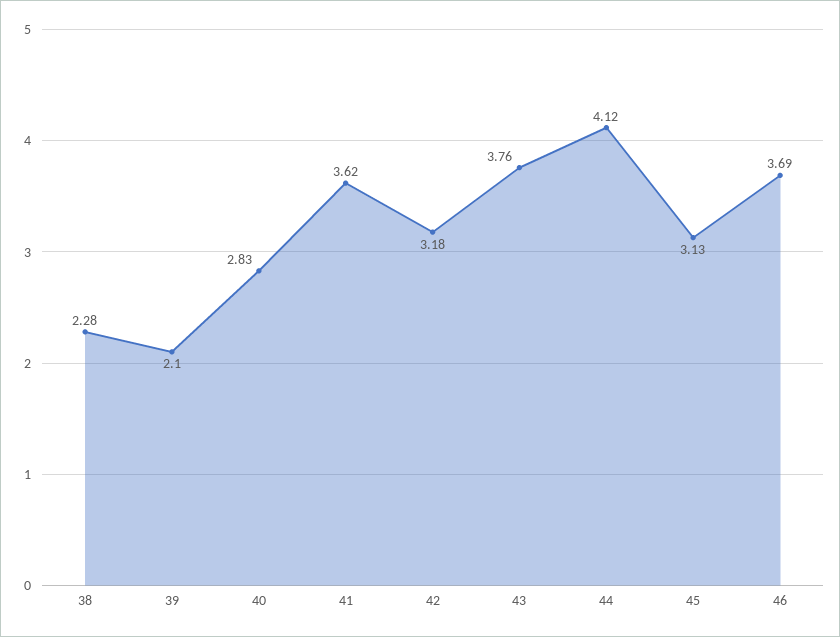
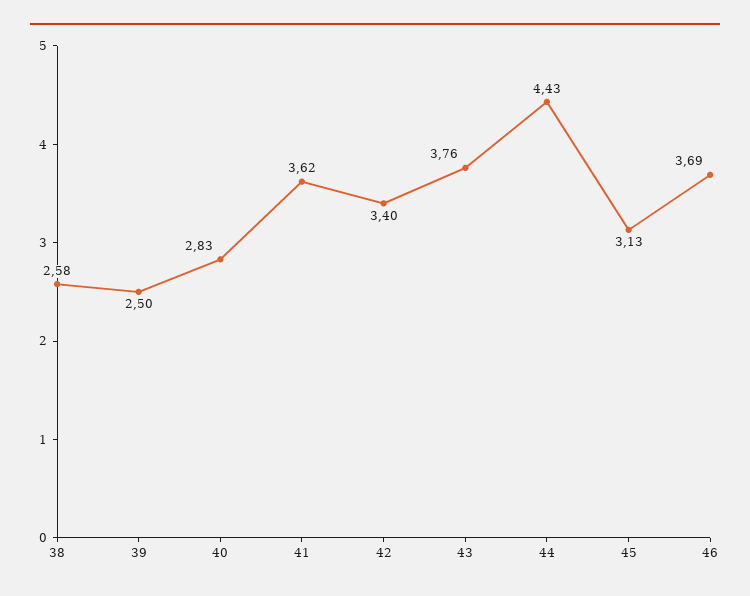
  {
-   "38": 2.28,
+   "38": 2.58,
-   "39": 2.1,
+   "39": 2.5,
    "40": 2.83,
    "41": 3.62,
-   "42": 3.18,
+   "42": 3.4,
    "43": 3.76,
-   "44": 4.12,
+   "44": 4.43,
    "45": 3.13,
    "46": 3.69
  }

